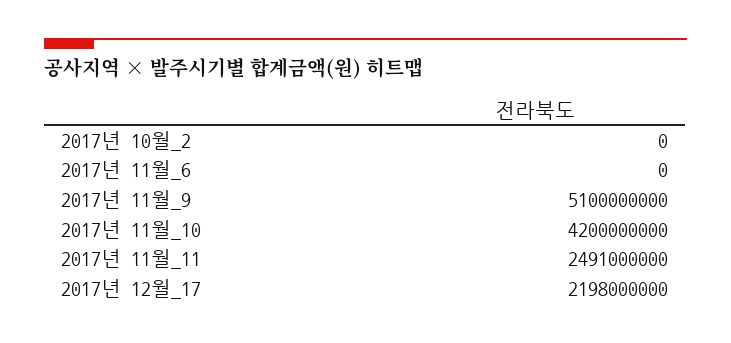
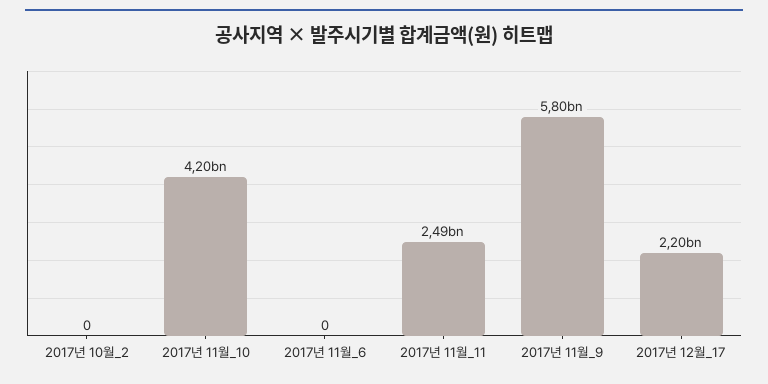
  {
    "2017년 10월_2": 0,
    "2017년 11월_6": 0,
-   "2017년 11월_9": 5100000000,
+   "2017년 11월_9": 5800000000,
    "2017년 11월_10": 4200000000,
    "2017년 11월_11": 2491000000,
    "2017년 12월_17": 2198000000
  }

